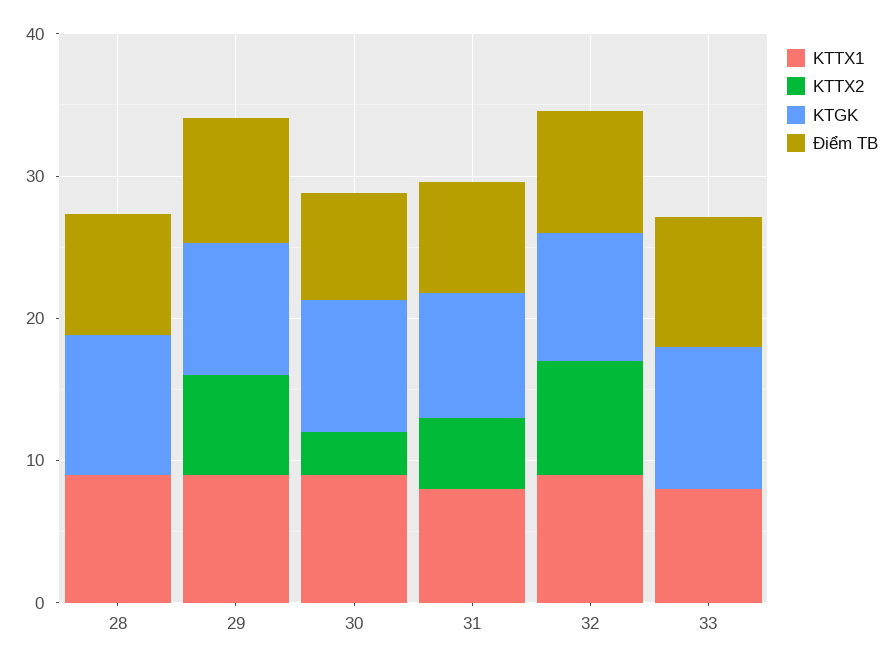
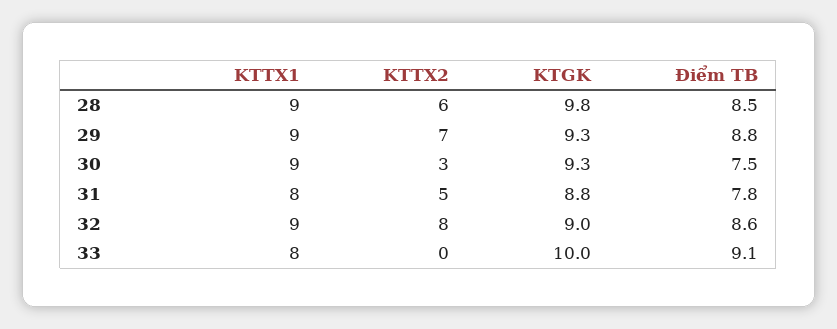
  {
    "KTTX1": {
      "28": 9,
      "29": 9,
      "30": 9,
      "31": 8,
      "32": 9,
      "33": 8
    },
    "KTTX2": {
-     "28": 0,
+     "28": 6,
      "29": 7,
      "30": 3,
      "31": 5,
      "32": 8,
      "33": 0
    },
    "KTGK": {
      "28": 9.8,
      "29": 9.3,
      "30": 9.3,
      "31": 8.8,
      "32": 9,
      "33": 10
    },
    "Điểm TB": {
      "28": 8.5,
      "29": 8.8,
      "30": 7.5,
      "31": 7.8,
      "32": 8.6,
      "33": 9.1
    }
  }

